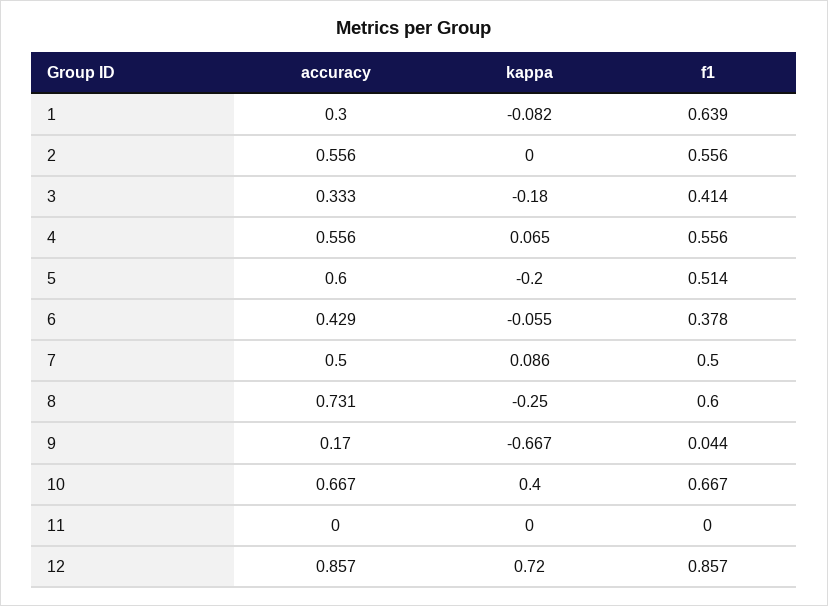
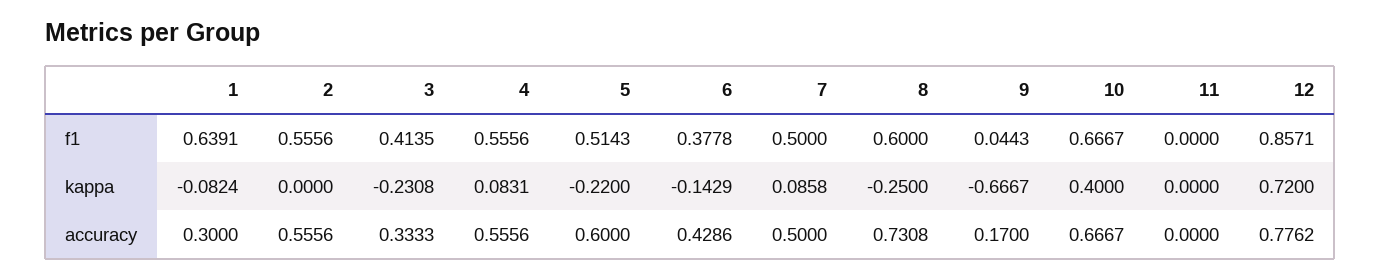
  {
    "accuracy": {
      "1": 0.3,
      "2": 0.5556,
      "3": 0.3333,
      "4": 0.5556,
      "5": 0.6,
      "6": 0.4286,
      "7": 0.5,
      "8": 0.7308,
      "9": 0.17,
      "10": 0.6667,
      "11": 0,
-     "12": 0.857
+     "12": 0.7762
    },
    "kappa": {
      "1": -0.0824,
      "2": 0,
-     "3": -0.18,
+     "3": -0.2308,
-     "4": 0.065,
+     "4": 0.0831,
-     "5": -0.2,
+     "5": -0.22,
-     "6": -0.055,
+     "6": -0.1429,
      "7": 0.0858,
      "8": -0.25,
      "9": -0.6667,
      "10": 0.4,
      "11": 0,
      "12": 0.72
    },
    "f1": {
      "1": 0.6391,
      "2": 0.5556,
      "3": 0.4135,
      "4": 0.5556,
      "5": 0.5143,
      "6": 0.3778,
      "7": 0.5,
      "8": 0.6,
      "9": 0.0443,
      "10": 0.6667,
      "11": 0,
      "12": 0.8571
    }
  }

